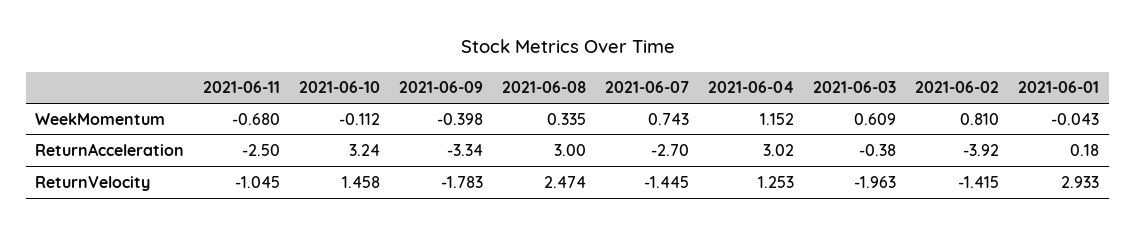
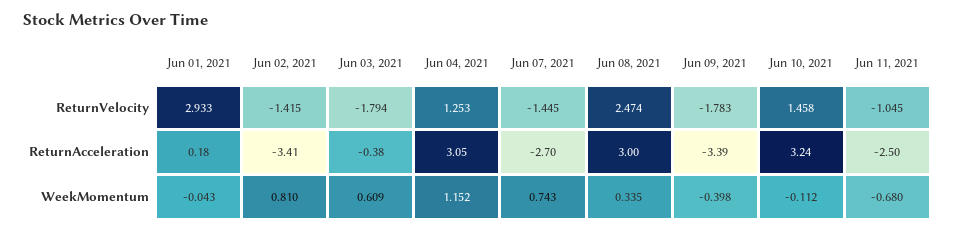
  {
    "2021-06-11": {
      "WeekMomentum": -0.68,
      "ReturnAcceleration": -2.5,
      "ReturnVelocity": -1.045
    },
    "2021-06-10": {
      "WeekMomentum": -0.112,
      "ReturnAcceleration": 3.24,
      "ReturnVelocity": 1.458
    },
    "2021-06-09": {
      "WeekMomentum": -0.398,
-     "ReturnAcceleration": -3.34,
+     "ReturnAcceleration": -3.39,
      "ReturnVelocity": -1.783
    },
    "2021-06-08": {
      "WeekMomentum": 0.335,
      "ReturnAcceleration": 3,
      "ReturnVelocity": 2.474
    },
    "2021-06-07": {
      "WeekMomentum": 0.743,
      "ReturnAcceleration": -2.7,
      "ReturnVelocity": -1.445
    },
    "2021-06-04": {
      "WeekMomentum": 1.152,
-     "ReturnAcceleration": 3.02,
+     "ReturnAcceleration": 3.05,
      "ReturnVelocity": 1.253
    },
    "2021-06-03": {
      "WeekMomentum": 0.609,
      "ReturnAcceleration": -0.38,
-     "ReturnVelocity": -1.963
+     "ReturnVelocity": -1.794
    },
    "2021-06-02": {
      "WeekMomentum": 0.81,
-     "ReturnAcceleration": -3.92,
+     "ReturnAcceleration": -3.41,
      "ReturnVelocity": -1.415
    },
    "2021-06-01": {
      "WeekMomentum": -0.043,
      "ReturnAcceleration": 0.18,
      "ReturnVelocity": 2.933
    }
  }

